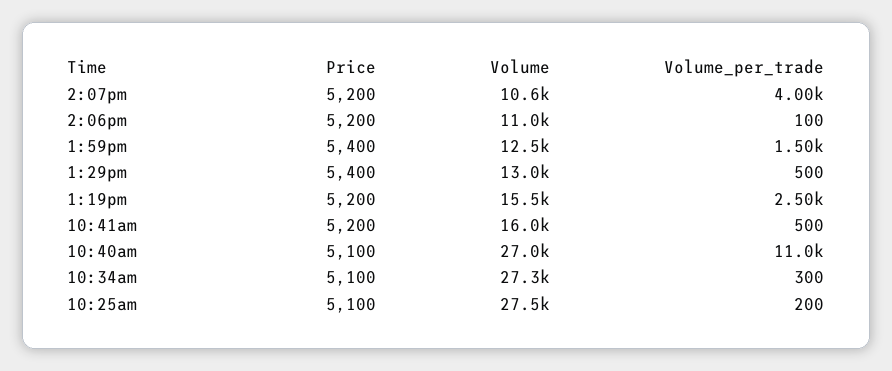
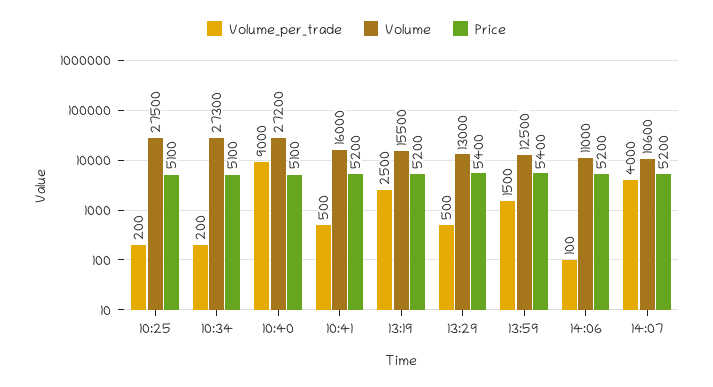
  {
    "Price": {
      "2:07pm": 5200,
      "2:06pm": 5200,
      "1:59pm": 5400,
      "1:29pm": 5400,
      "1:19pm": 5200,
      "10:41am": 5200,
      "10:40am": 5100,
      "10:34am": 5100,
      "10:25am": 5100
    },
    "Volume": {
      "2:07pm": 10600,
      "2:06pm": 11000,
      "1:59pm": 12500,
      "1:29pm": 13000,
      "1:19pm": 15500,
      "10:41am": 16000,
-     "10:40am": 27000,
+     "10:40am": 27200,
      "10:34am": 27300,
      "10:25am": 27500
    },
    "Volume_per_trade": {
      "2:07pm": 4000,
      "2:06pm": 100,
      "1:59pm": 1500,
      "1:29pm": 500,
      "1:19pm": 2500,
      "10:41am": 500,
-     "10:40am": 11000,
+     "10:40am": 9000,
-     "10:34am": 300,
+     "10:34am": 200,
      "10:25am": 200
    }
  }

